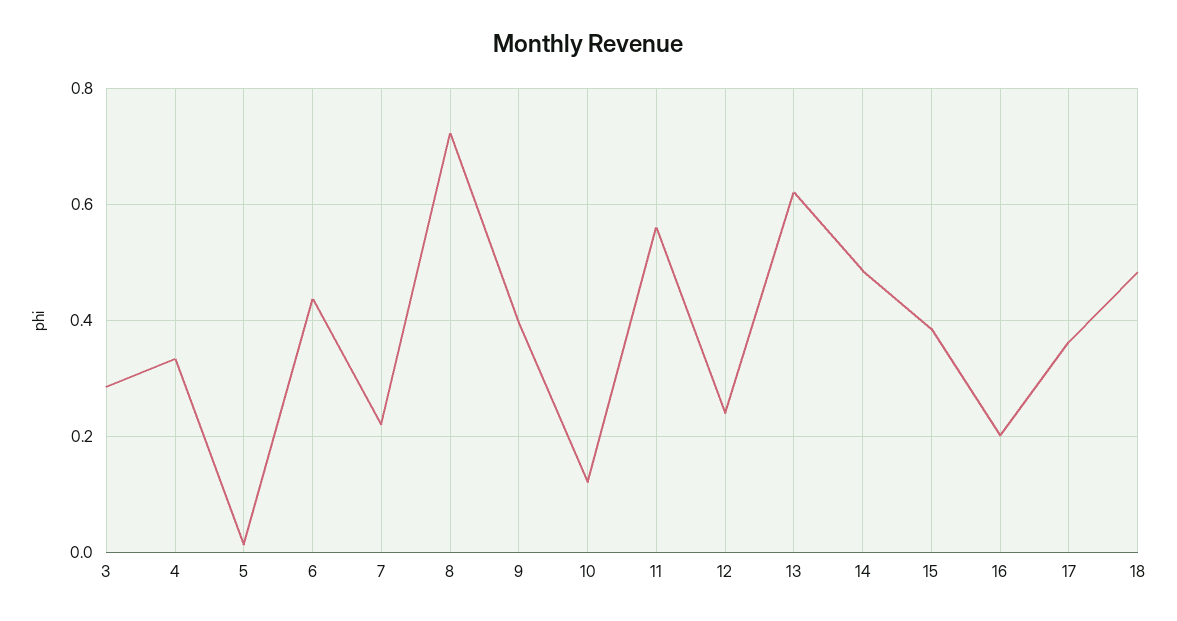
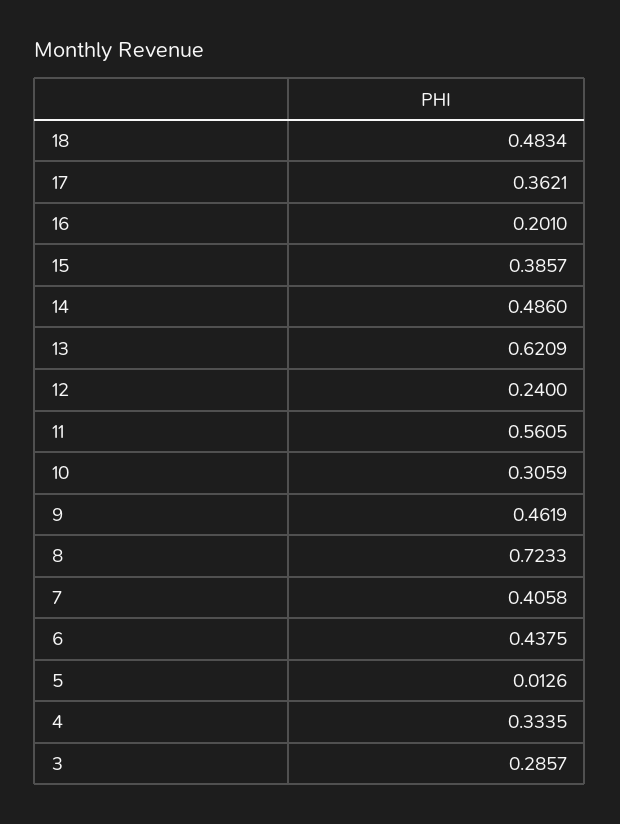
  {
    "3": 0.2857,
    "4": 0.3335,
    "5": 0.0126,
    "6": 0.4375,
-   "7": 0.22,
+   "7": 0.4058,
    "8": 0.7233,
-   "9": 0.4,
+   "9": 0.4619,
-   "10": 0.12,
+   "10": 0.3059,
    "11": 0.5605,
    "12": 0.24,
    "13": 0.6209,
    "14": 0.486,
    "15": 0.3857,
    "16": 0.201,
    "17": 0.3621,
    "18": 0.4834
  }

